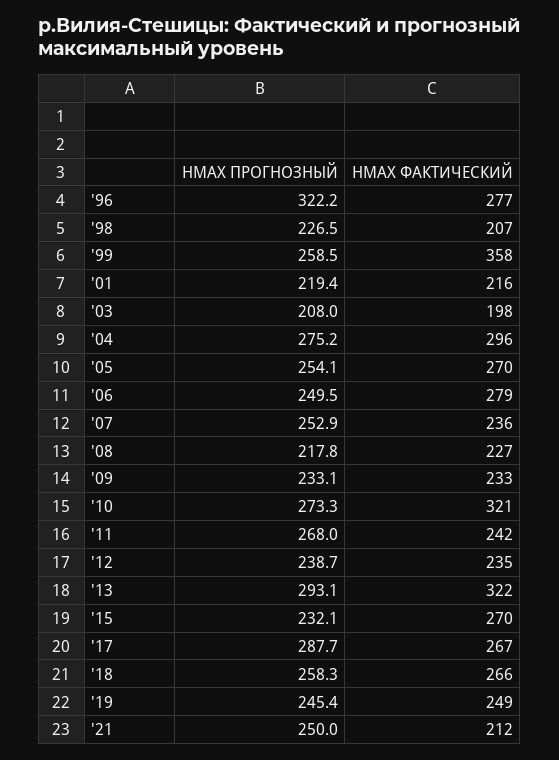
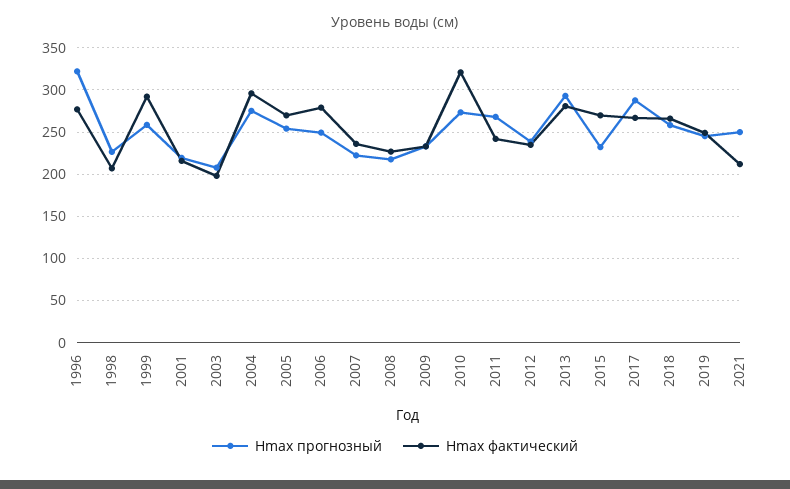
  {
    "HMAX ПРОГНОЗНЫЙ": {
      "'96": 322.2,
      "'98": 226.5,
      "'99": 258.5,
      "'01": 219.4,
      "'03": 208,
      "'04": 275.2,
      "'05": 254.1,
      "'06": 249.5,
-     "'07": 252.9,
+     "'07": 220,
      "'08": 217.8,
      "'09": 233.1,
      "'10": 273.3,
      "'11": 268,
      "'12": 238.7,
      "'13": 293.1,
      "'15": 232.1,
      "'17": 287.7,
      "'18": 258.3,
      "'19": 245.4,
      "'21": 250
    },
    "HMAX ФАКТИЧЕСКИЙ": {
      "'96": 277,
      "'98": 207,
-     "'99": 358,
+     "'99": 290,
      "'01": 216,
      "'03": 198,
      "'04": 296,
      "'05": 270,
      "'06": 279,
      "'07": 236,
      "'08": 227,
      "'09": 233,
      "'10": 321,
      "'11": 242,
      "'12": 235,
-     "'13": 322,
+     "'13": 280,
      "'15": 270,
      "'17": 267,
      "'18": 266,
      "'19": 249,
      "'21": 212
    }
  }

